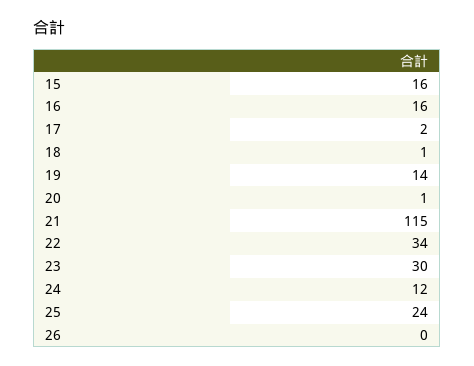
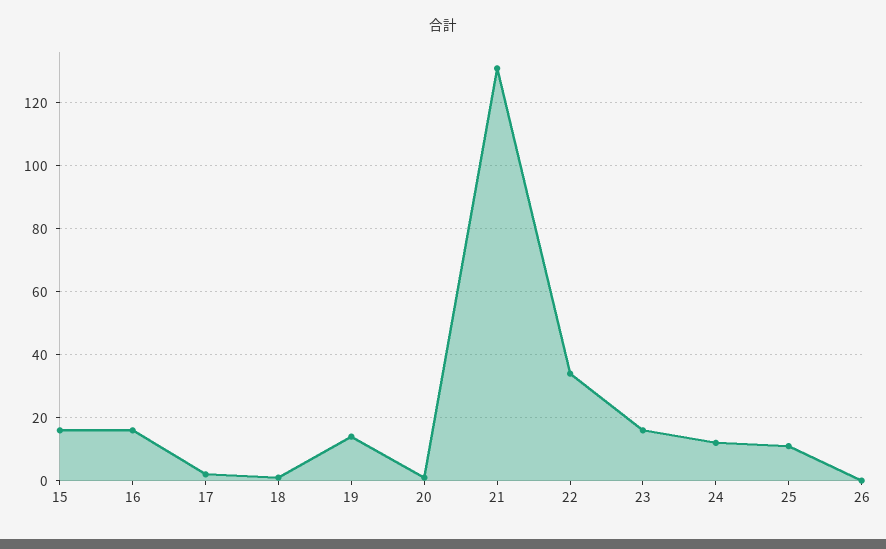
  {
    "15": 16,
    "16": 16,
    "17": 2,
    "18": 1,
    "19": 14,
    "20": 1,
-   "21": 115,
+   "21": 130,
    "22": 34,
-   "23": 30,
+   "23": 15,
    "24": 12,
-   "25": 24,
+   "25": 10,
    "26": 0
  }

